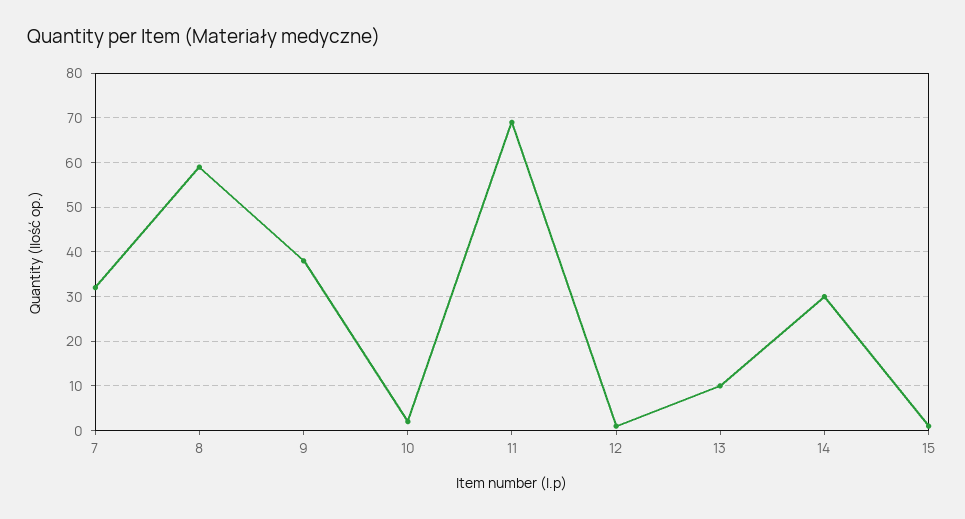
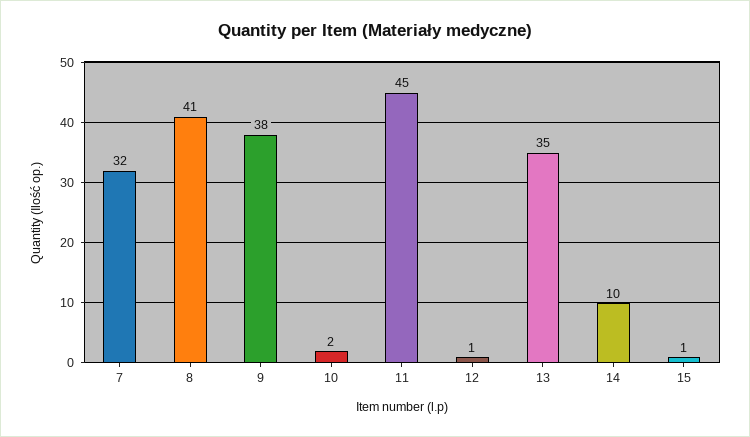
  {
    "7": 32,
-   "8": 60,
+   "8": 41,
    "9": 38,
    "10": 2,
-   "11": 70,
+   "11": 45,
    "12": 1,
-   "13": 10,
+   "13": 35,
-   "14": 30,
+   "14": 10,
    "15": 1
  }

